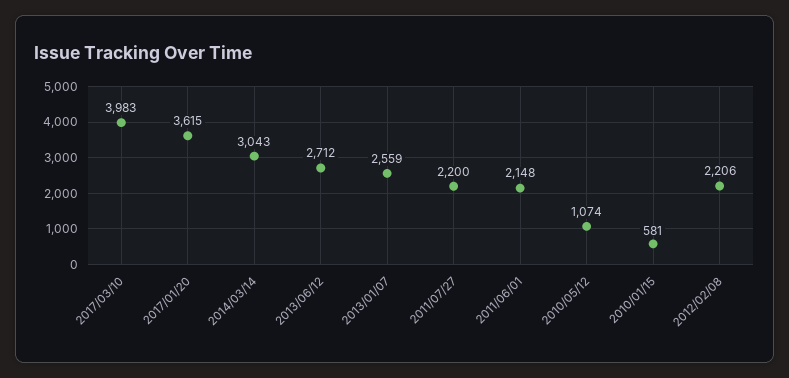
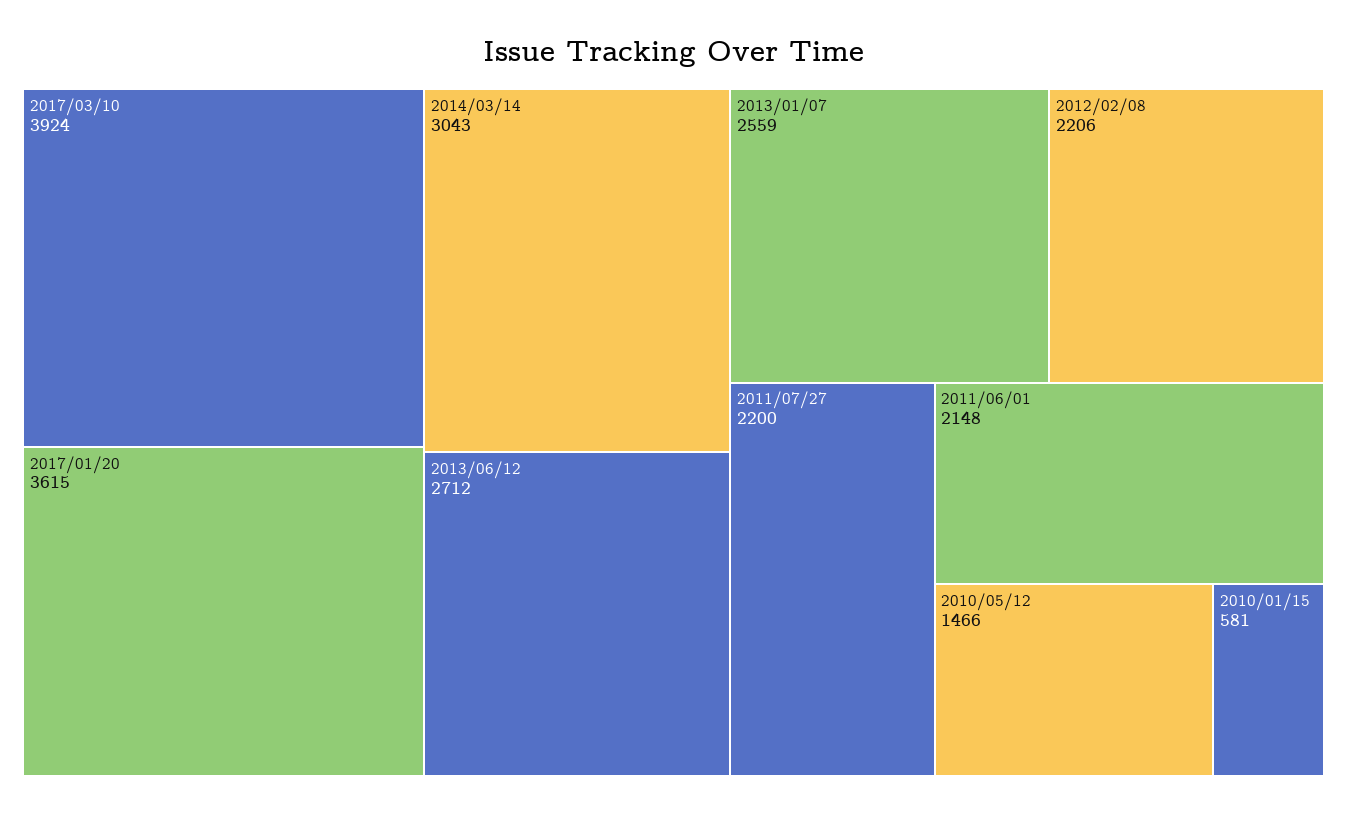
  {
-   "2017/03/10": 3983,
+   "2017/03/10": 3924,
    "2017/01/20": 3615,
    "2014/03/14": 3043,
    "2013/06/12": 2712,
    "2013/01/07": 2559,
    "2011/07/27": 2200,
    "2011/06/01": 2148,
-   "2010/05/12": 1074,
+   "2010/05/12": 1466,
    "2010/01/15": 581,
    "2012/02/08": 2206
  }

